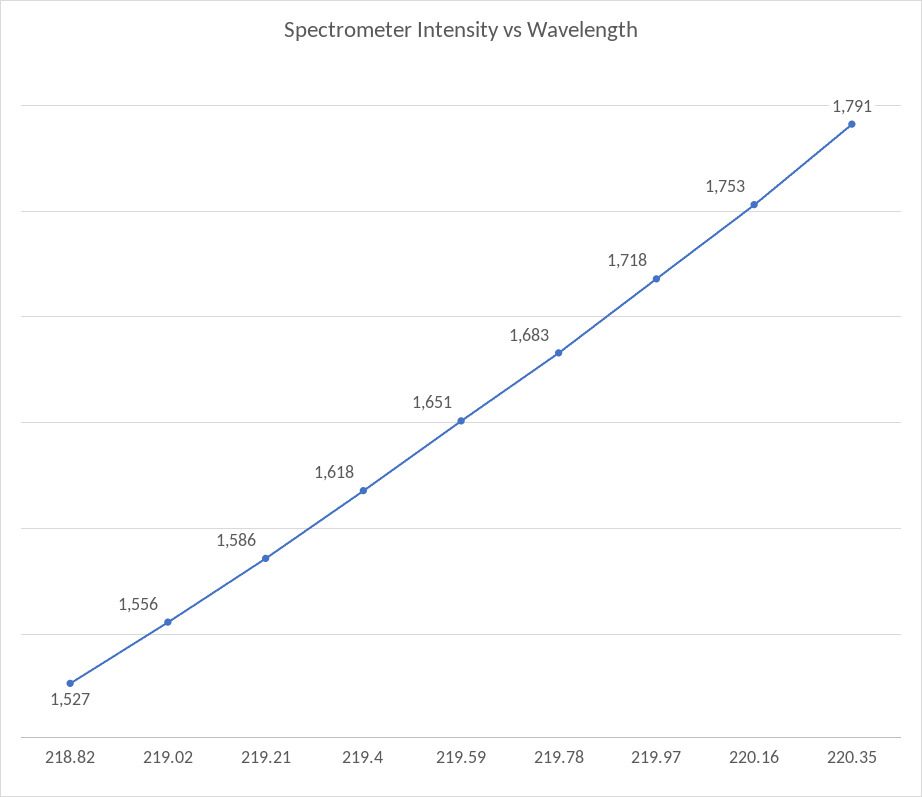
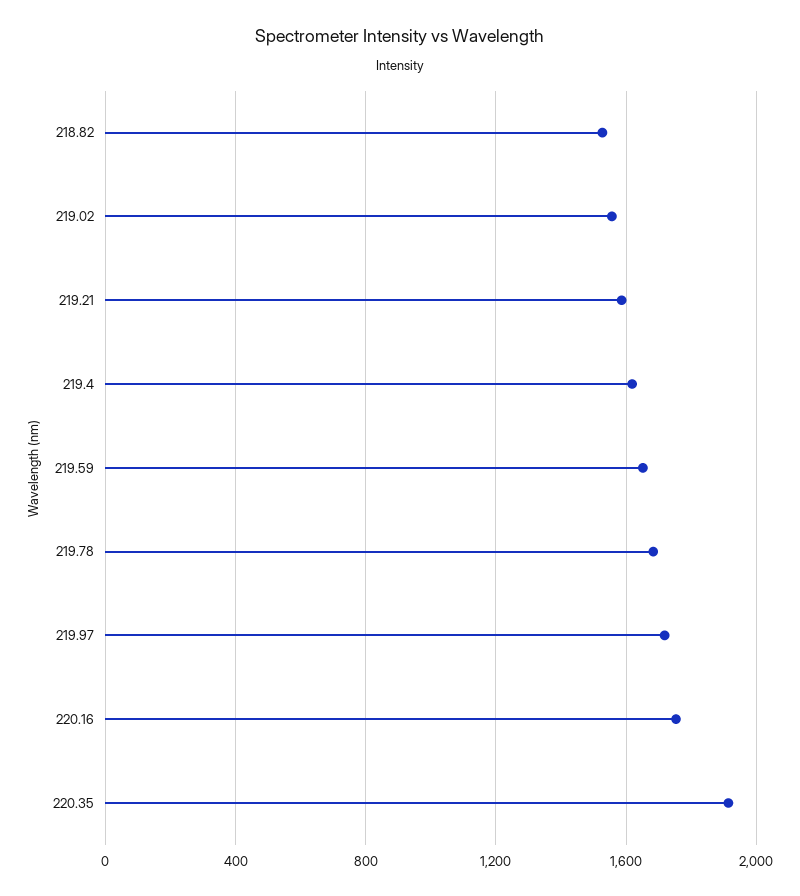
  {
    "218.82": 1527,
    "219.02": 1556,
    "219.21": 1586,
    "219.4": 1618,
    "219.59": 1651,
    "219.78": 1683,
    "219.97": 1718,
    "220.16": 1753,
-   "220.35": 1791
+   "220.35": 1900
  }

